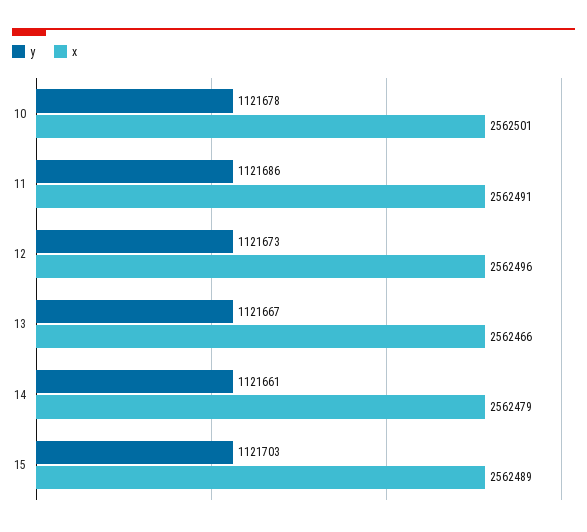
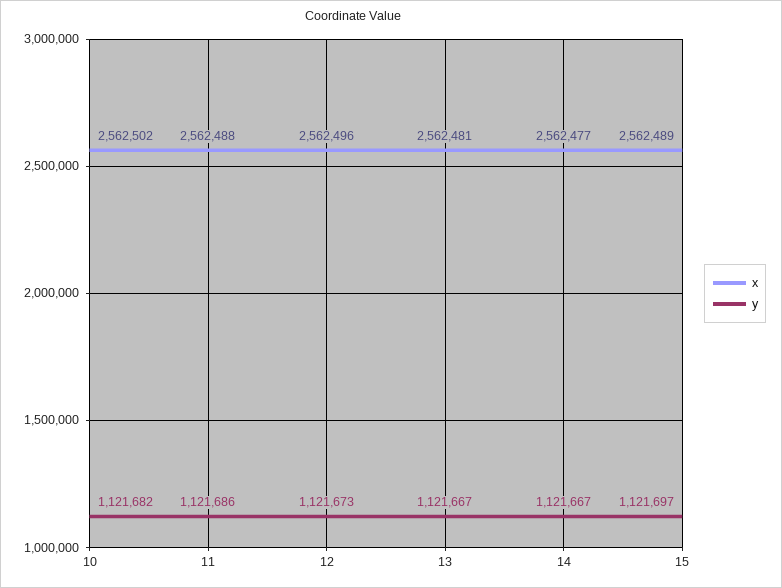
  {
    "y": {
-     "10": 1121678,
+     "10": 1121682,
      "11": 1121686,
      "12": 1121673,
      "13": 1121667,
-     "14": 1121661,
+     "14": 1121667,
-     "15": 1121703
+     "15": 1121697
    },
    "x": {
-     "10": 2562501,
+     "10": 2562502,
-     "11": 2562491,
+     "11": 2562488,
      "12": 2562496,
-     "13": 2562466,
+     "13": 2562481,
-     "14": 2562479,
+     "14": 2562477,
      "15": 2562489
    }
  }

